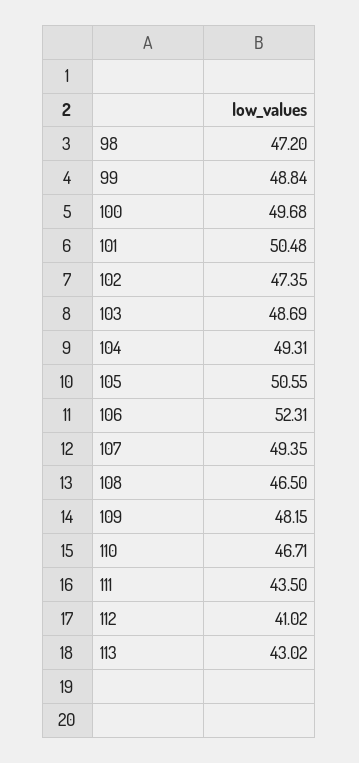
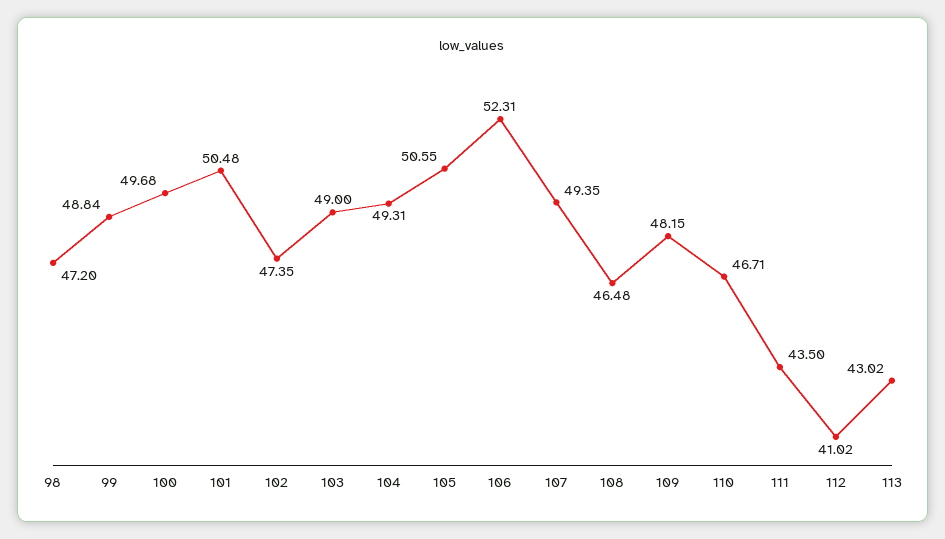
  {
    "98": 47.2,
    "99": 48.84,
    "100": 49.68,
    "101": 50.48,
    "102": 47.35,
-   "103": 48.69,
+   "103": 49,
    "104": 49.31,
    "105": 50.55,
    "106": 52.31,
    "107": 49.35,
-   "108": 46.5,
+   "108": 46.48,
    "109": 48.15,
    "110": 46.71,
    "111": 43.5,
    "112": 41.02,
    "113": 43.02
  }

